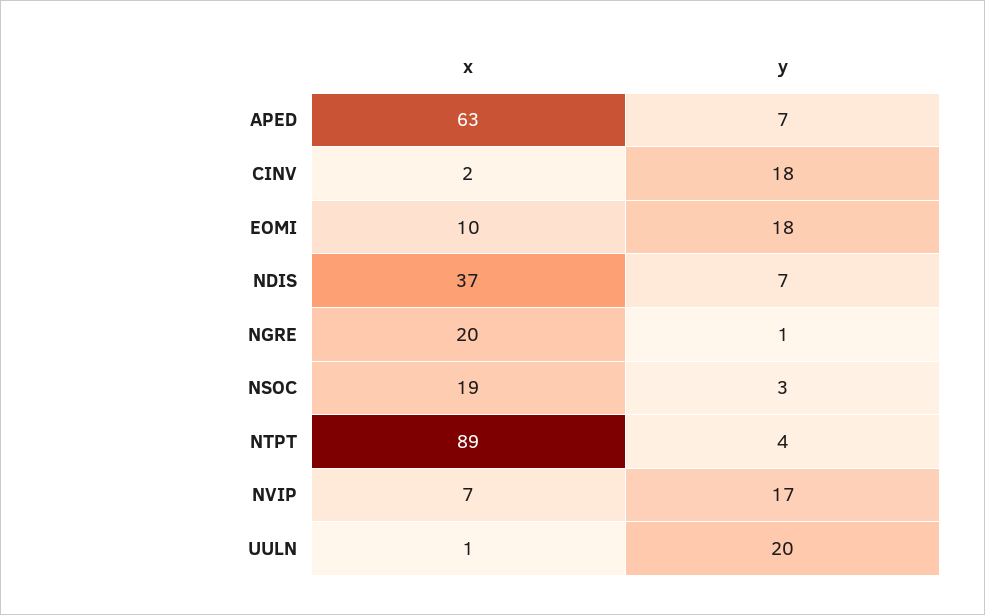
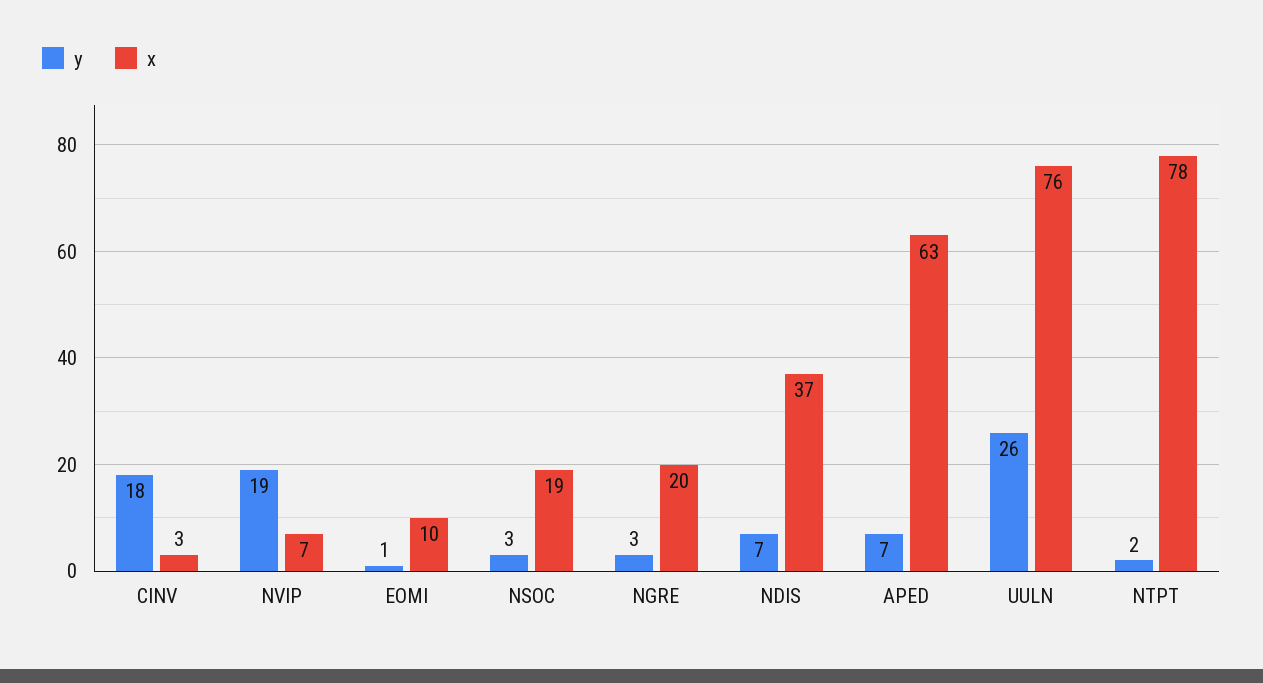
  {
    "x": {
      "APED": 63,
-     "CINV": 2,
+     "CINV": 3,
      "EOMI": 10,
      "NDIS": 37,
      "NGRE": 20,
      "NSOC": 19,
-     "NTPT": 89,
+     "NTPT": 78,
      "NVIP": 7,
-     "UULN": 1
+     "UULN": 76
    },
    "y": {
      "APED": 7,
      "CINV": 18,
-     "EOMI": 18,
+     "EOMI": 1,
      "NDIS": 7,
-     "NGRE": 1,
+     "NGRE": 3,
      "NSOC": 3,
-     "NTPT": 4,
+     "NTPT": 2,
-     "NVIP": 17,
+     "NVIP": 19,
-     "UULN": 20
+     "UULN": 26
    }
  }

